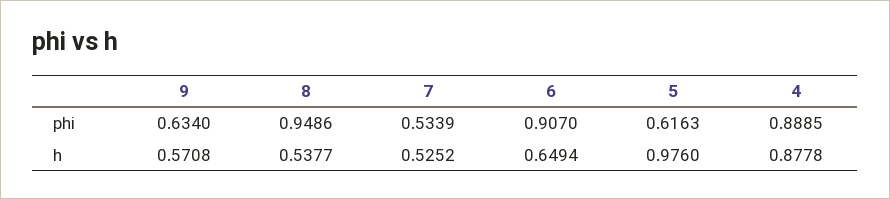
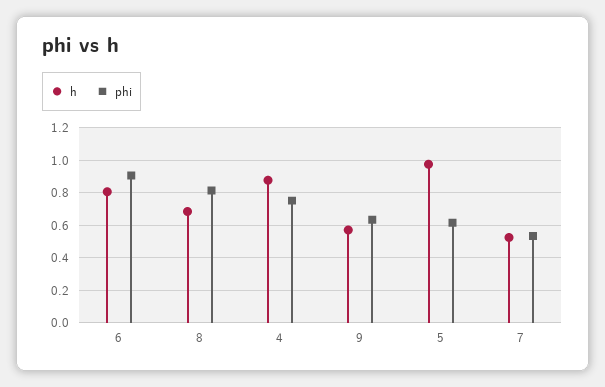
  {
    "phi": {
      "9": 0.634,
-     "8": 0.9486,
+     "8": 0.8,
      "7": 0.5339,
      "6": 0.907,
      "5": 0.6163,
-     "4": 0.8885
+     "4": 0.75
    },
    "h": {
      "9": 0.5708,
-     "8": 0.5377,
+     "8": 0.7,
      "7": 0.5252,
-     "6": 0.6494,
+     "6": 0.8,
      "5": 0.976,
      "4": 0.8778
    }
  }

